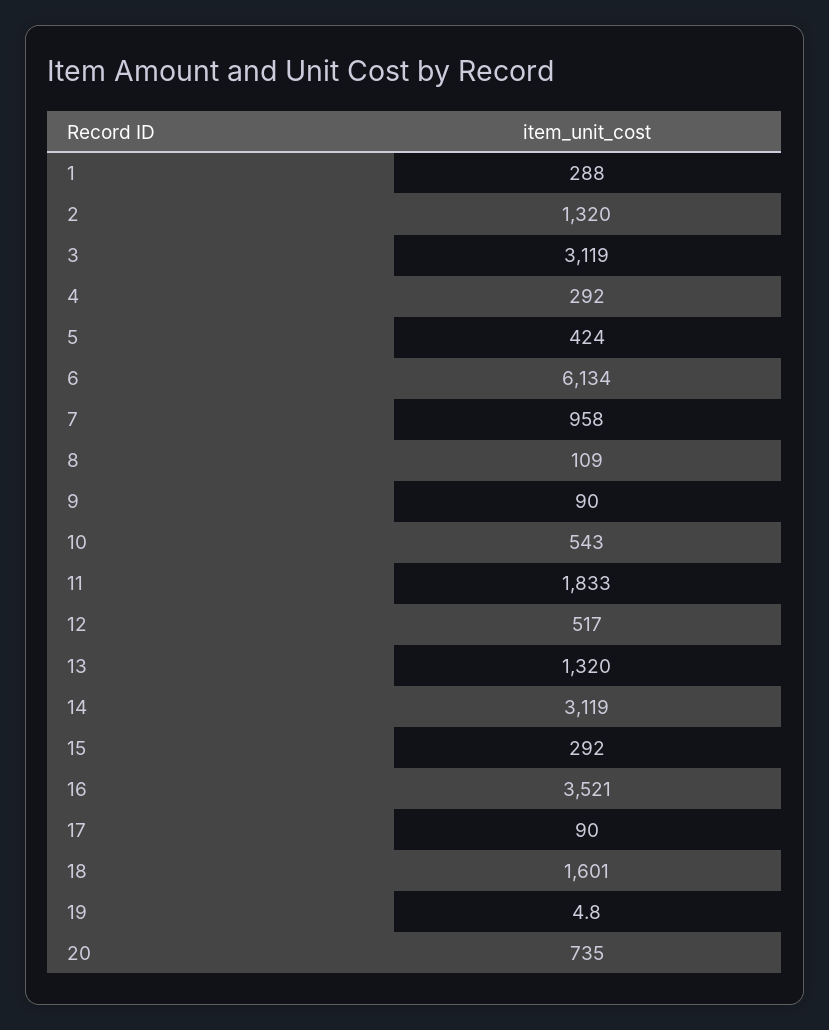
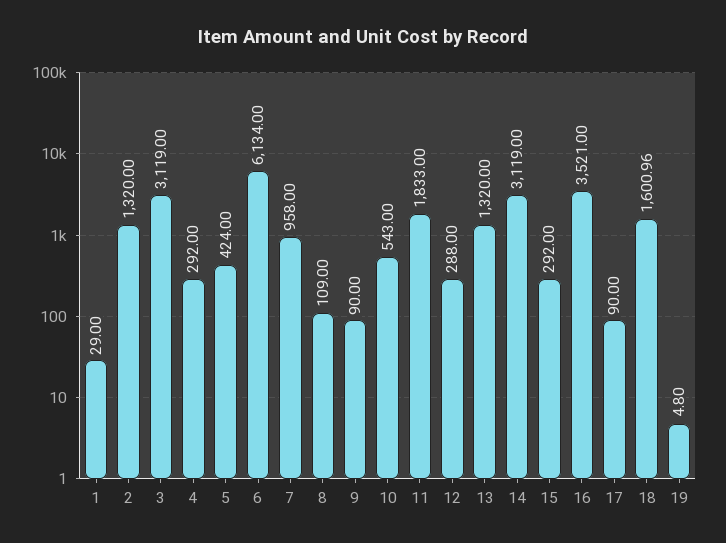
  {
-   "1": 288,
+   "1": 29,
    "2": 1320,
    "3": 3119,
    "4": 292,
    "5": 424,
    "6": 6134,
    "7": 958,
    "8": 109,
    "9": 90,
    "10": 543,
    "11": 1833,
-   "12": 517,
+   "12": 288,
    "13": 1320,
    "14": 3119,
    "15": 292,
    "16": 3521,
    "17": 90,
    "18": 1600.96,
-   "19": 4.8,
+   "19": 4.8
-   "20": 735
  }

